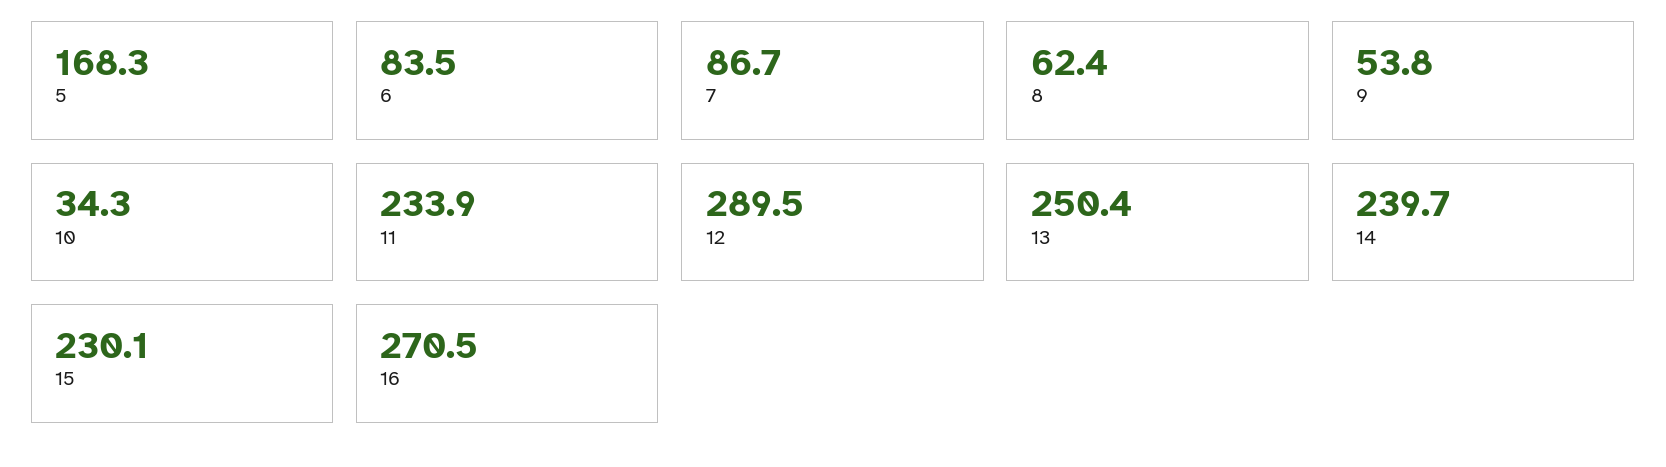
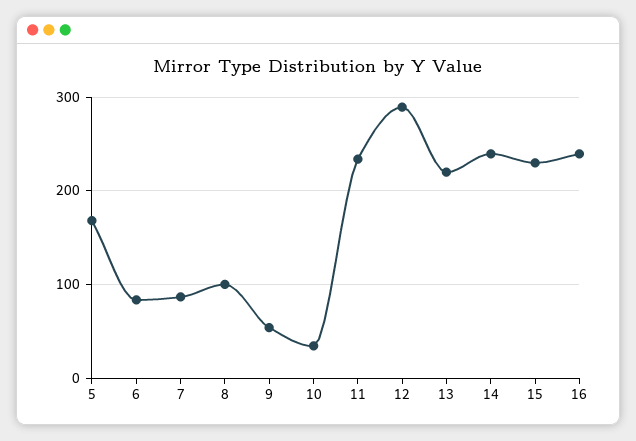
  {
    "5": 168.3,
    "6": 83.5,
    "7": 86.7,
-   "8": 62.4,
+   "8": 100,
    "9": 53.8,
    "10": 34.3,
    "11": 233.9,
    "12": 289.5,
-   "13": 250.4,
+   "13": 220,
    "14": 239.7,
    "15": 230.1,
-   "16": 270.5
+   "16": 240
  }

